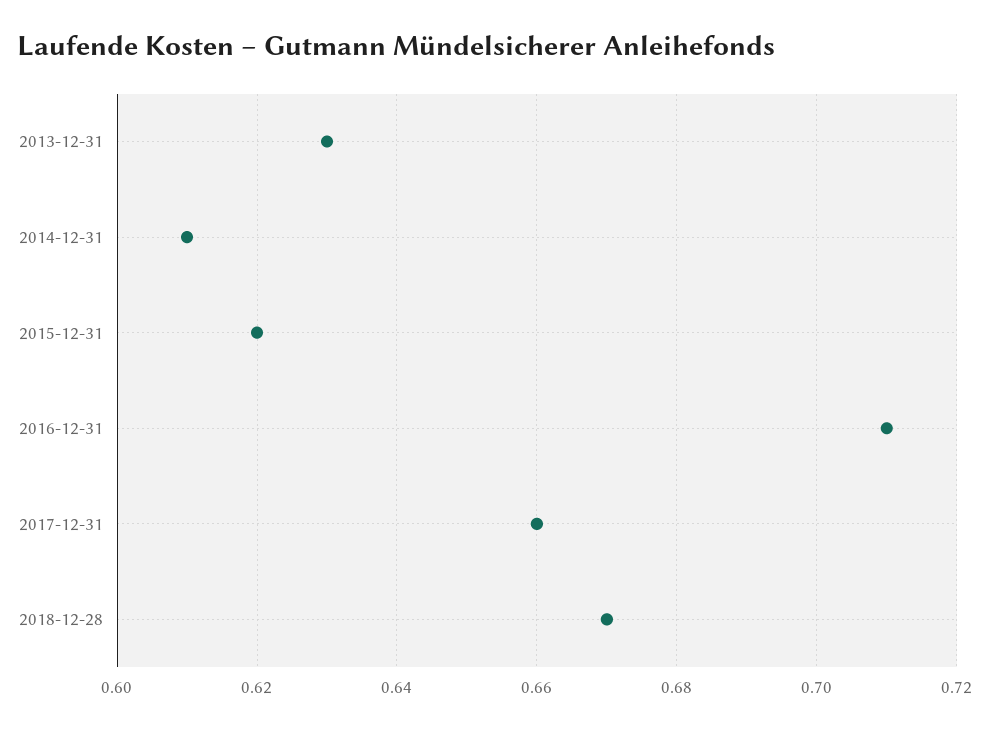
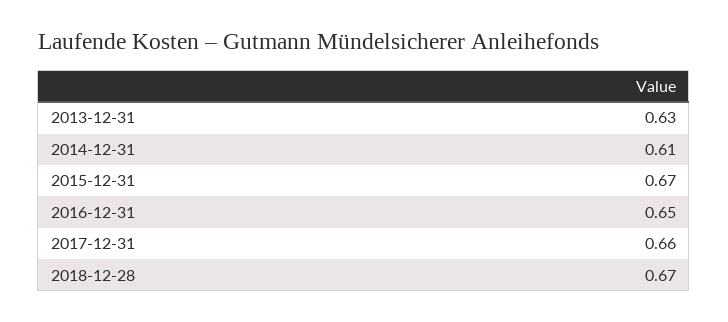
  {
    "2013-12-31": 0.63,
    "2014-12-31": 0.61,
-   "2015-12-31": 0.62,
+   "2015-12-31": 0.67,
-   "2016-12-31": 0.71,
+   "2016-12-31": 0.65,
    "2017-12-31": 0.66,
    "2018-12-28": 0.67
  }

